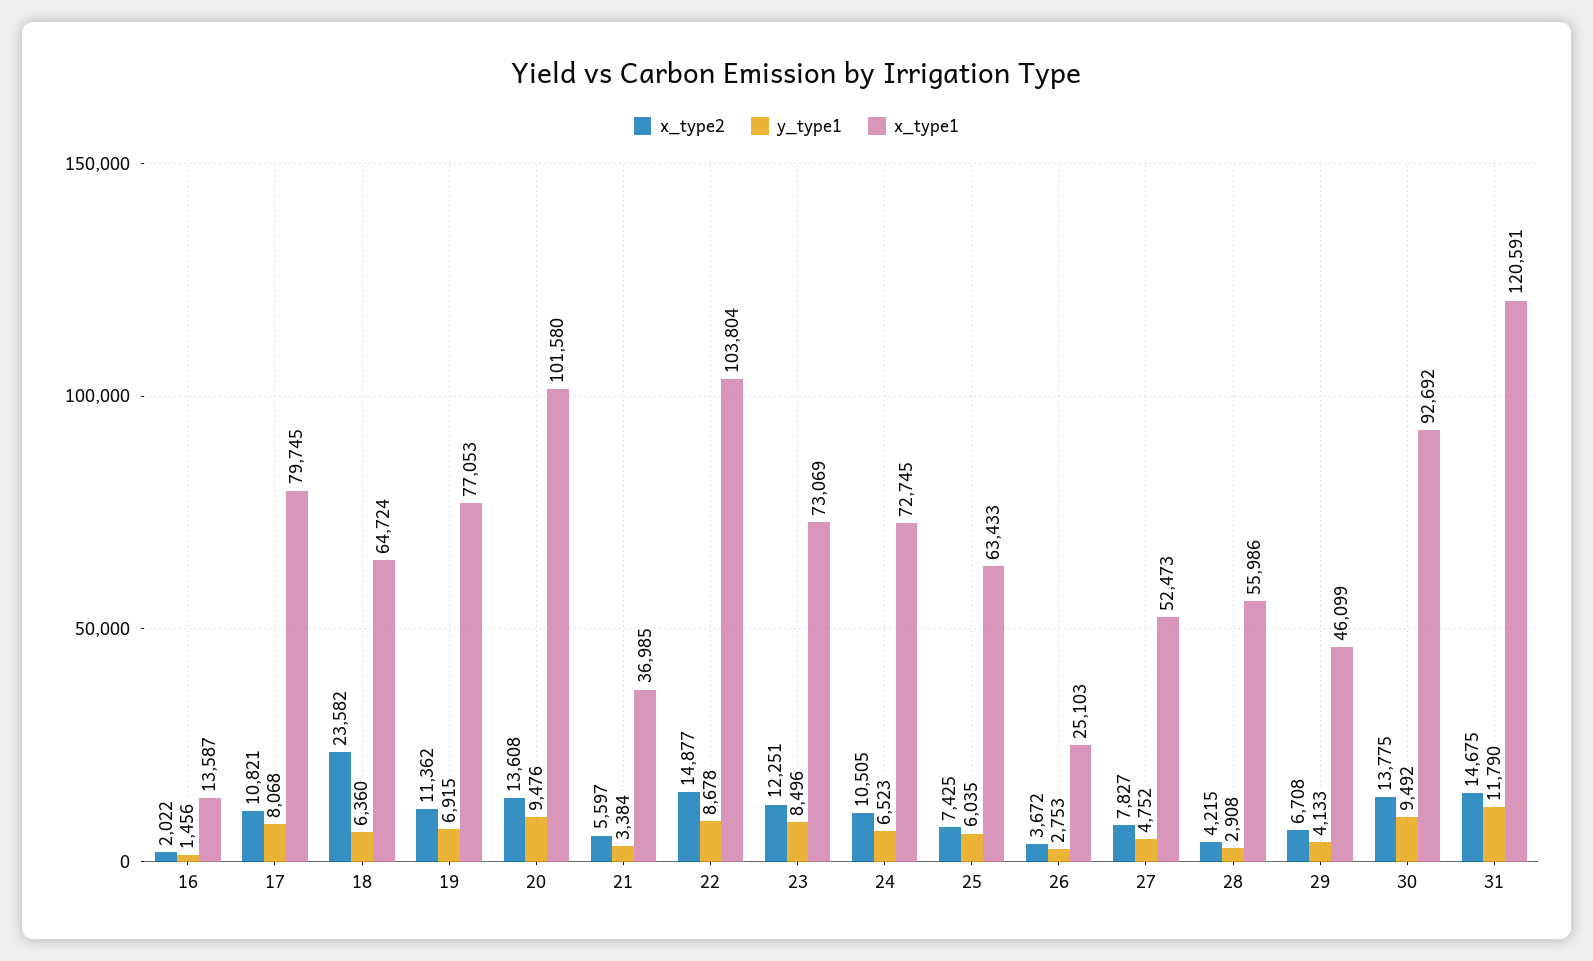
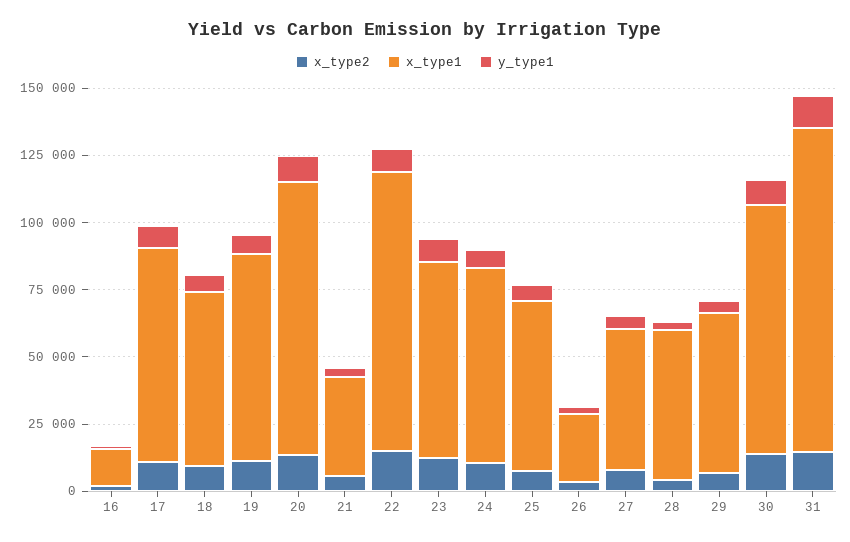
  {
    "x_type2": {
      "16": 2022,
      "17": 10821,
-     "18": 23582,
+     "18": 10000,
      "19": 11362,
      "20": 13608,
      "21": 5597,
      "22": 14877,
      "23": 12251,
      "24": 10505,
      "25": 7425,
      "26": 3672,
      "27": 7827,
      "28": 4215,
      "29": 6708,
      "30": 13775,
      "31": 14675
    },
    "y_type1": {
      "16": 1456,
      "17": 8068,
      "18": 6360,
      "19": 6915,
      "20": 9476,
      "21": 3384,
      "22": 8678,
      "23": 8496,
      "24": 6523,
      "25": 6035,
      "26": 2753,
      "27": 4752,
      "28": 2908,
      "29": 4133,
      "30": 9492,
      "31": 11790
    },
    "x_type1": {
      "16": 13587,
      "17": 79745,
      "18": 64724,
      "19": 77053,
      "20": 101580,
      "21": 36985,
      "22": 103804,
      "23": 73069,
      "24": 72745,
      "25": 63433,
      "26": 25103,
      "27": 52473,
      "28": 55986,
-     "29": 46099,
+     "29": 60000,
      "30": 92692,
      "31": 120591
    }
  }

